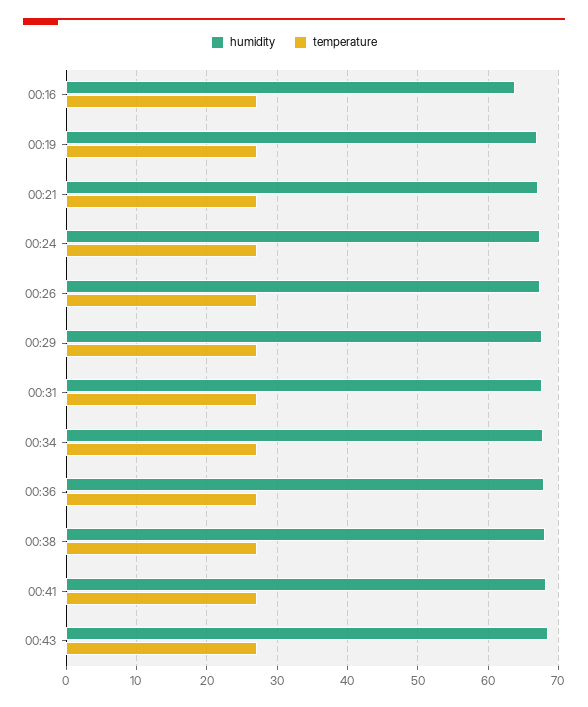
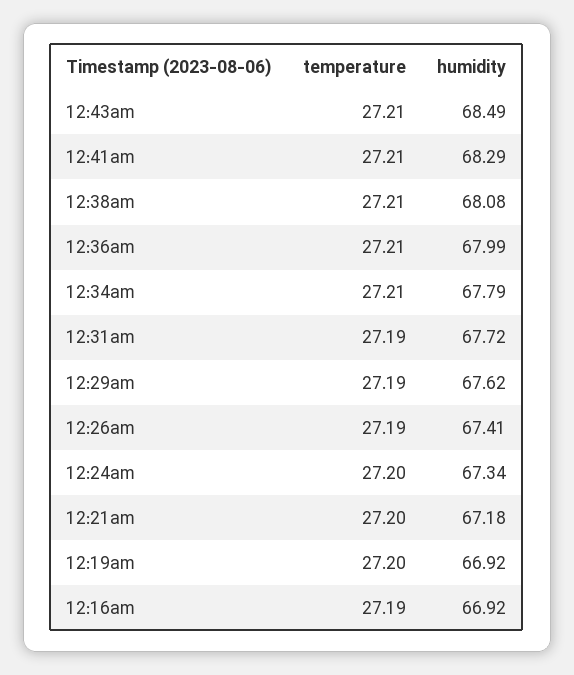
  {
    "humidity": {
-     "00:16": 64,
+     "00:16": 66.92,
      "00:19": 66.92,
      "00:21": 67.18,
      "00:24": 67.34,
      "00:26": 67.41,
      "00:29": 67.62,
      "00:31": 67.72,
      "00:34": 67.79,
      "00:36": 67.99,
      "00:38": 68.08,
      "00:41": 68.29,
      "00:43": 68.49
    },
    "temperature": {
      "00:16": 27.19,
      "00:19": 27.2,
      "00:21": 27.2,
      "00:24": 27.2,
      "00:26": 27.19,
      "00:29": 27.19,
      "00:31": 27.19,
      "00:34": 27.21,
      "00:36": 27.21,
      "00:38": 27.21,
      "00:41": 27.21,
      "00:43": 27.21
    }
  }

